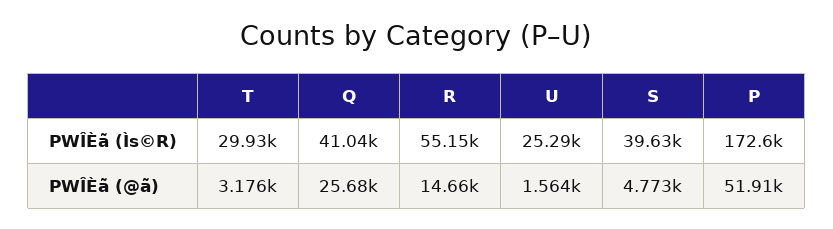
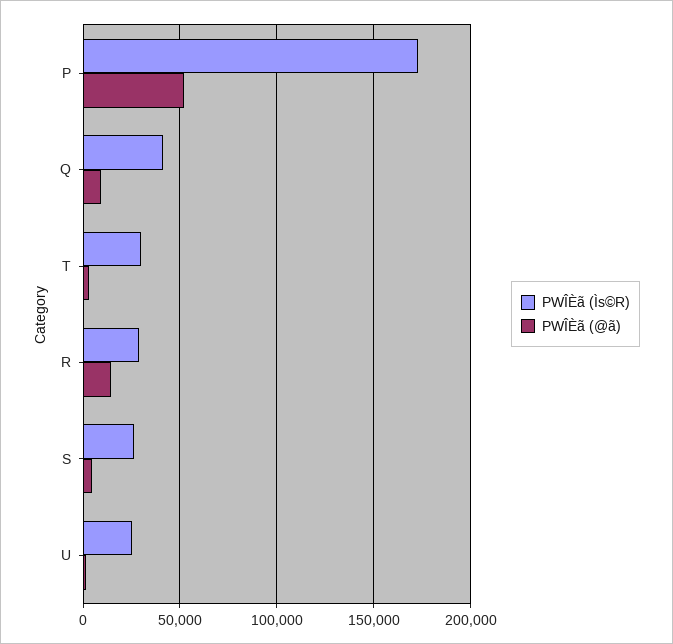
  {
    "PWÎÈã (Ìs©R)": {
      "T": 29930,
      "Q": 41040,
-     "R": 55150,
+     "R": 30000,
      "U": 25290,
-     "S": 39630,
+     "S": 25000,
      "P": 172600
    },
    "PWÎÈã (@ã)": {
      "T": 3176,
-     "Q": 25680,
+     "Q": 10000,
      "R": 14660,
      "U": 1564,
      "S": 4773,
      "P": 51910
    }
  }

